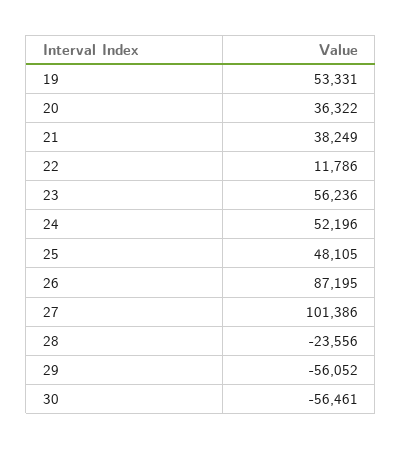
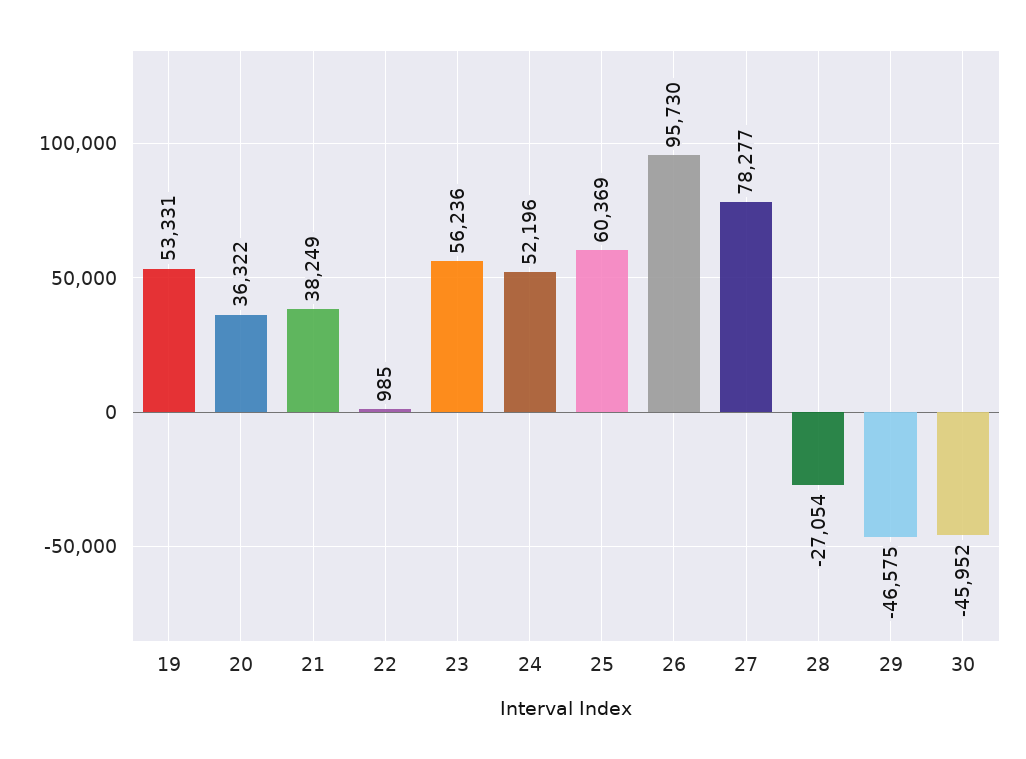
  {
    "19": 53331,
    "20": 36322,
    "21": 38249,
-   "22": 11786,
+   "22": 985,
    "23": 56236,
    "24": 52196,
-   "25": 48105,
+   "25": 60369,
-   "26": 87195,
+   "26": 95730,
-   "27": 101386,
+   "27": 78277,
-   "28": -23556,
+   "28": -27054,
-   "29": -56052,
+   "29": -46575,
-   "30": -56461
+   "30": -45952
  }

